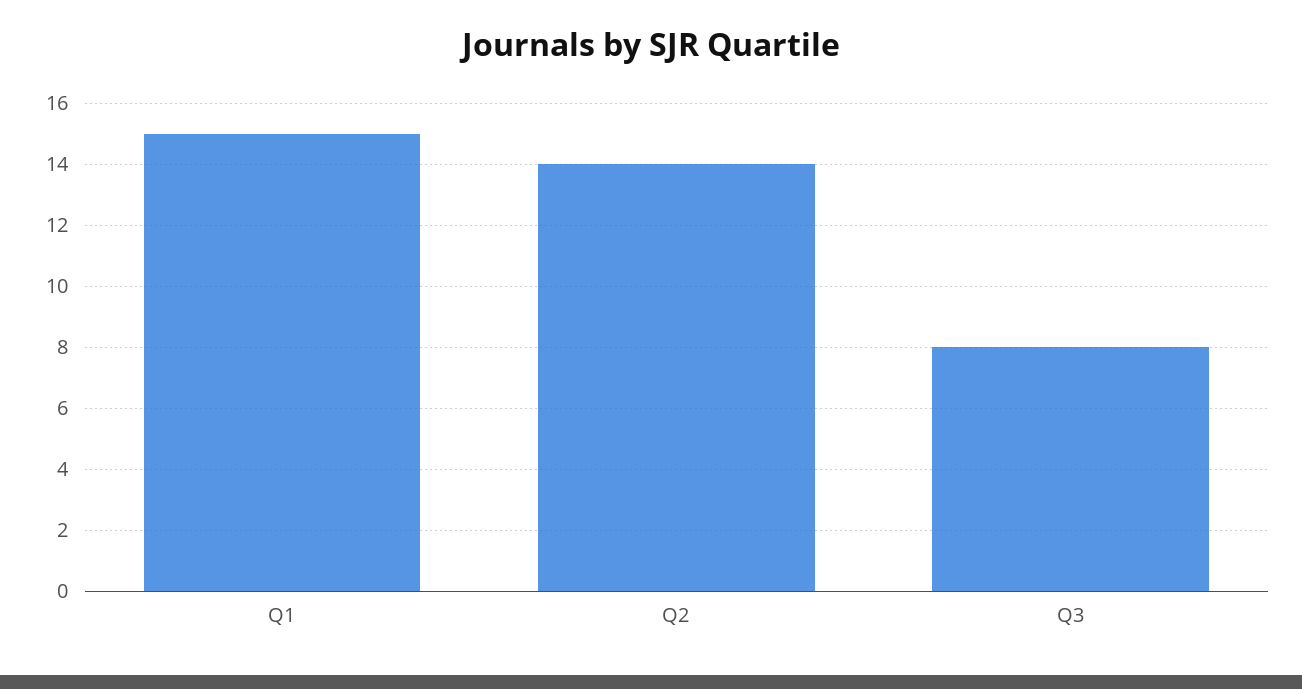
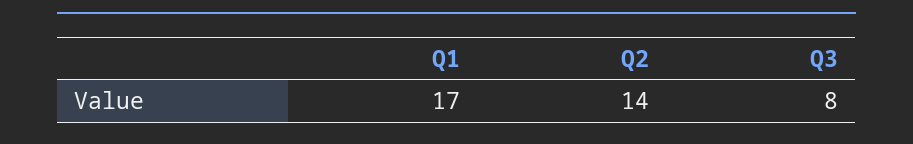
  {
-   "Q1": 15,
+   "Q1": 17,
    "Q2": 14,
    "Q3": 8
  }

